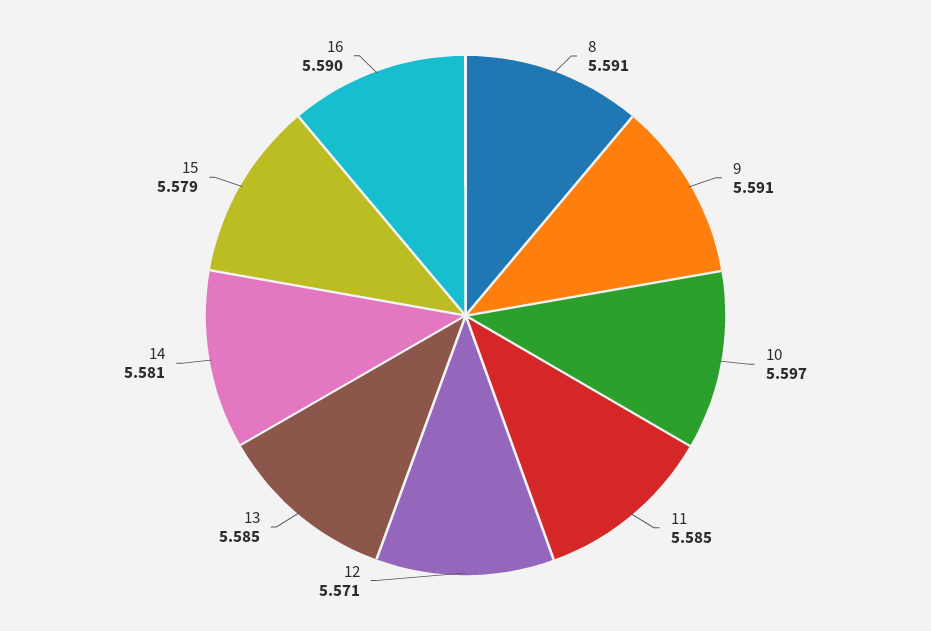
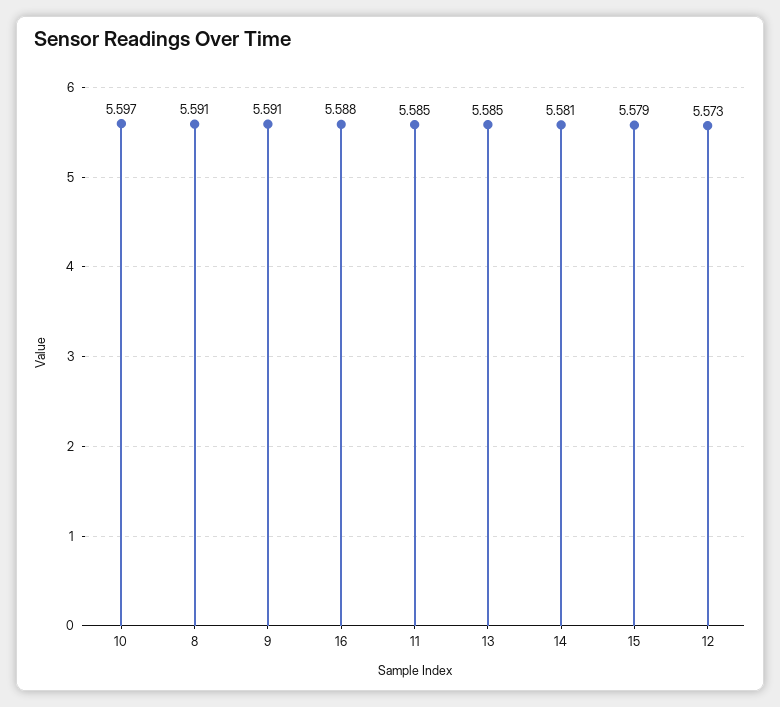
  {
    "8": 5.591,
    "9": 5.591,
    "10": 5.597,
    "11": 5.585,
-   "12": 5.571,
+   "12": 5.573,
    "13": 5.585,
    "14": 5.581,
    "15": 5.579,
-   "16": 5.59
+   "16": 5.588
  }

